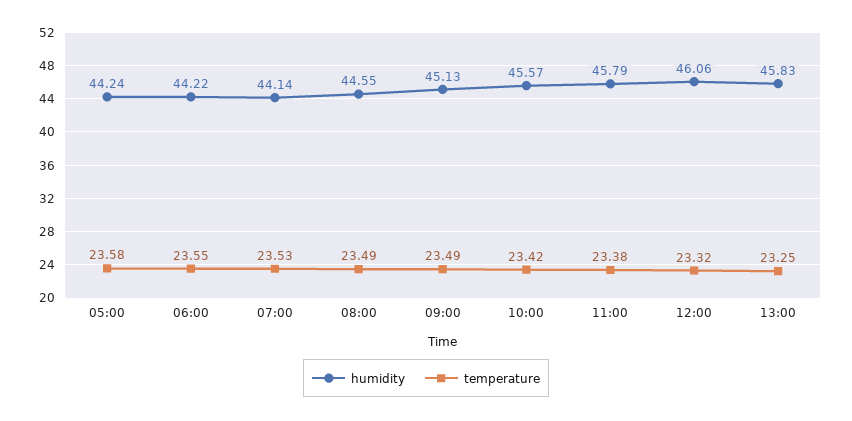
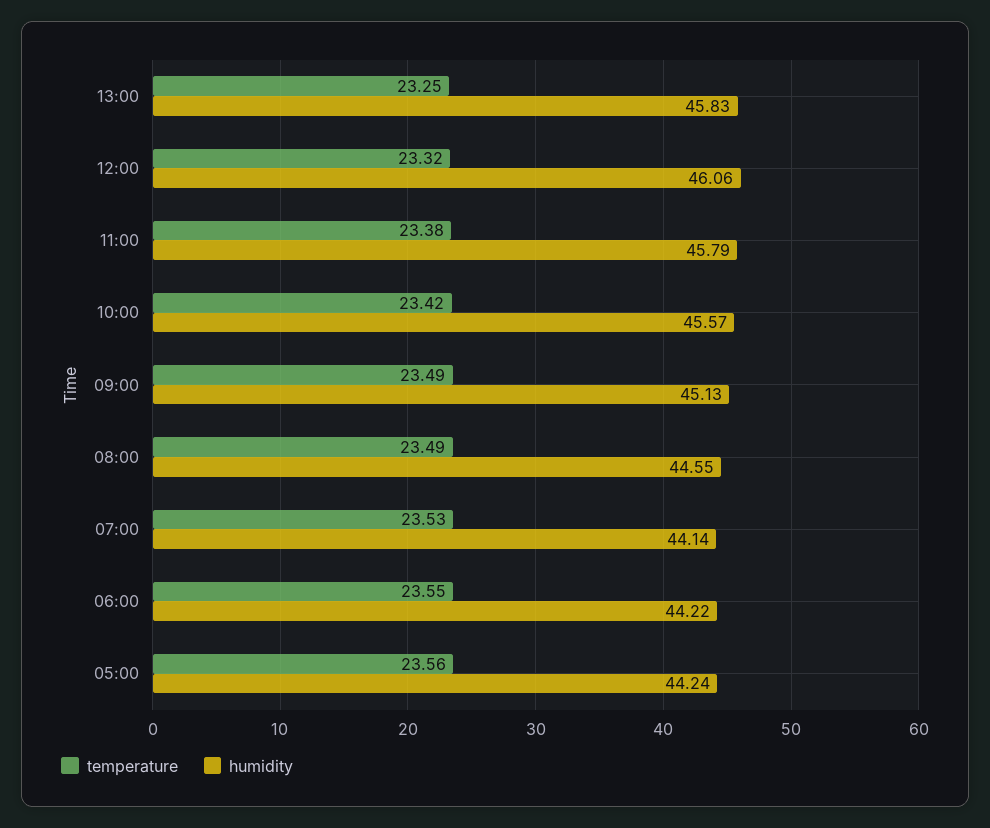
  {
    "humidity": {
      "05:00": 44.24,
      "06:00": 44.22,
      "07:00": 44.14,
      "08:00": 44.55,
      "09:00": 45.13,
      "10:00": 45.57,
      "11:00": 45.79,
      "12:00": 46.06,
      "13:00": 45.83
    },
    "temperature": {
-     "05:00": 23.58,
+     "05:00": 23.56,
      "06:00": 23.55,
      "07:00": 23.53,
      "08:00": 23.49,
      "09:00": 23.49,
      "10:00": 23.42,
      "11:00": 23.38,
      "12:00": 23.32,
      "13:00": 23.25
    }
  }

